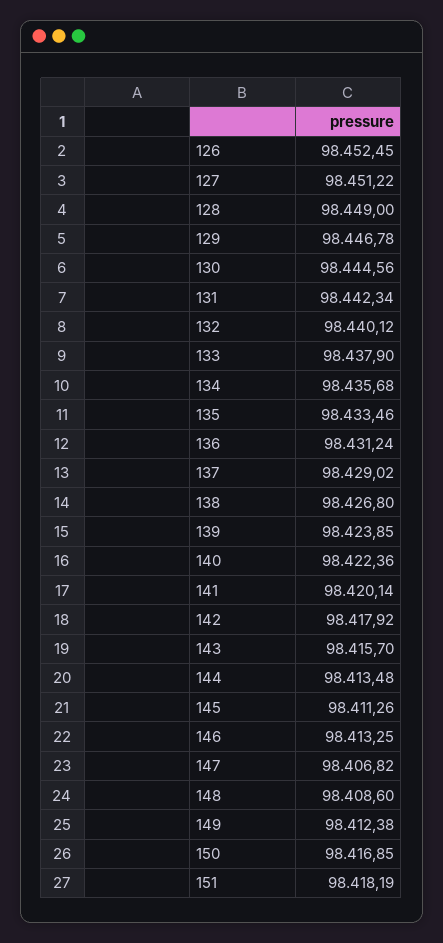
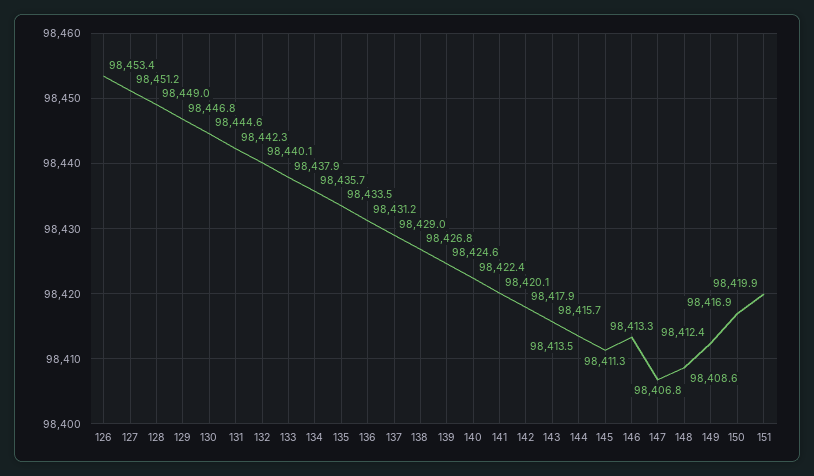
  {
-   "126": 98452.45,
+   "126": 98453.4,
    "127": 98451.22,
    "128": 98449,
    "129": 98446.78,
    "130": 98444.56,
    "131": 98442.34,
    "132": 98440.12,
    "133": 98437.9,
    "134": 98435.68,
    "135": 98433.46,
    "136": 98431.24,
    "137": 98429.02,
    "138": 98426.8,
-   "139": 98423.85,
+   "139": 98424.6,
    "140": 98422.36,
    "141": 98420.14,
    "142": 98417.92,
    "143": 98415.7,
    "144": 98413.48,
    "145": 98411.26,
    "146": 98413.25,
    "147": 98406.82,
    "148": 98408.6,
    "149": 98412.38,
    "150": 98416.85,
-   "151": 98418.19
+   "151": 98419.9
  }

